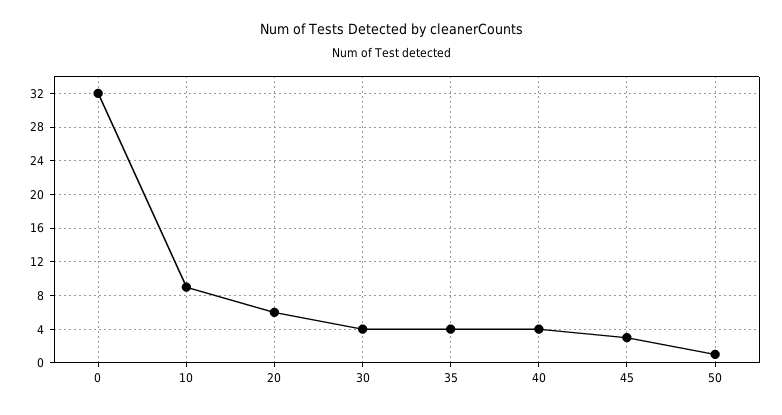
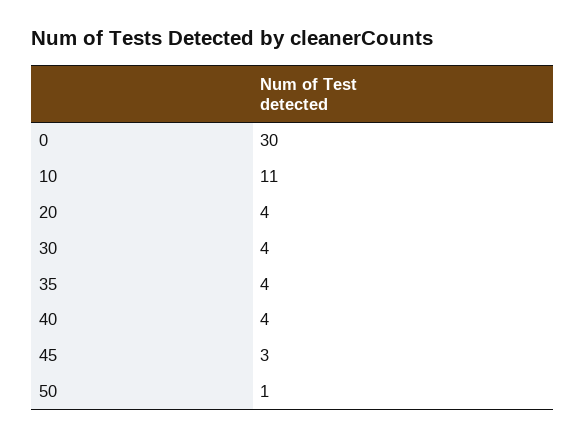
  {
-   "0": 32,
+   "0": 30,
-   "10": 9,
+   "10": 11,
-   "20": 6,
+   "20": 4,
    "30": 4,
    "35": 4,
    "40": 4,
    "45": 3,
    "50": 1
  }

